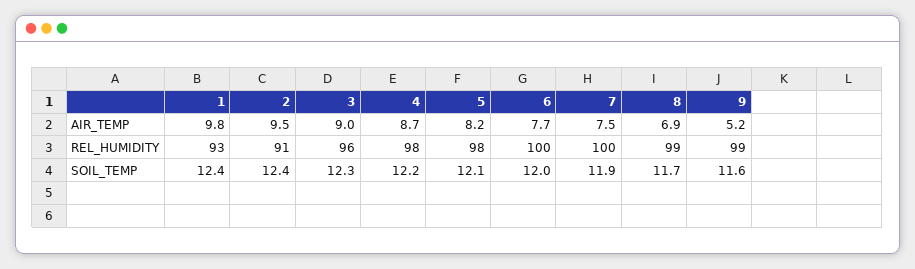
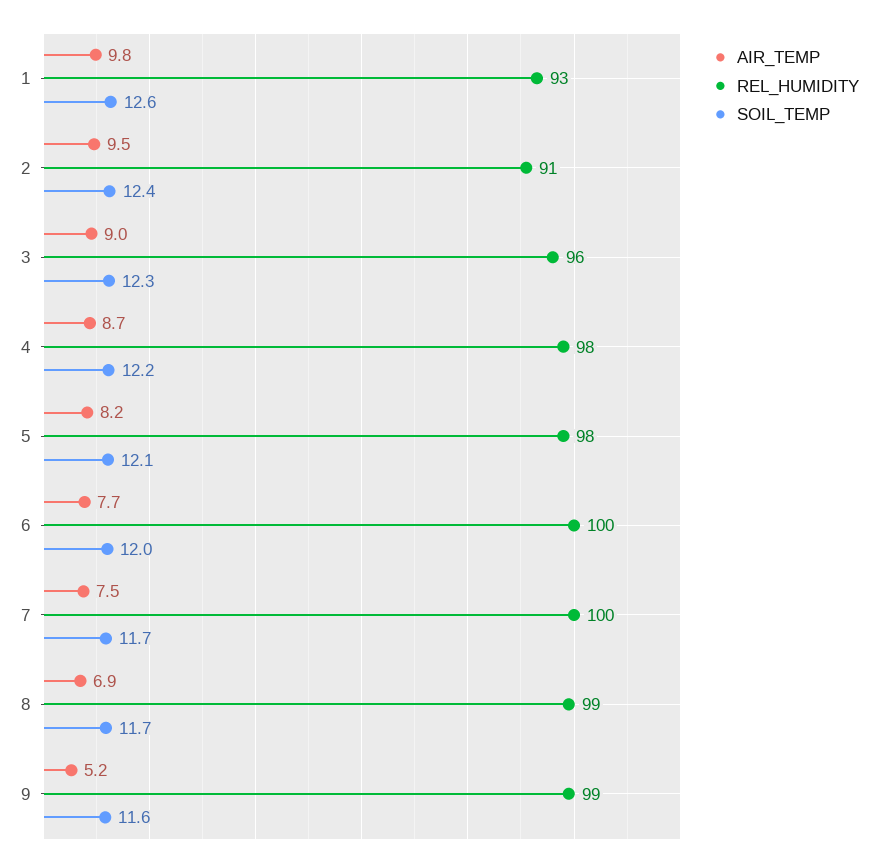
  {
    "AIR_TEMP": {
      "1": 9.8,
      "2": 9.5,
      "3": 9,
      "4": 8.7,
      "5": 8.2,
      "6": 7.7,
      "7": 7.5,
      "8": 6.9,
      "9": 5.2
    },
    "REL_HUMIDITY": {
      "1": 93,
      "2": 91,
      "3": 96,
      "4": 98,
      "5": 98,
      "6": 100,
      "7": 100,
      "8": 99,
      "9": 99
    },
    "SOIL_TEMP": {
-     "1": 12.4,
+     "1": 12.6,
      "2": 12.4,
      "3": 12.3,
      "4": 12.2,
      "5": 12.1,
      "6": 12,
-     "7": 11.9,
+     "7": 11.7,
      "8": 11.7,
      "9": 11.6
    }
  }

